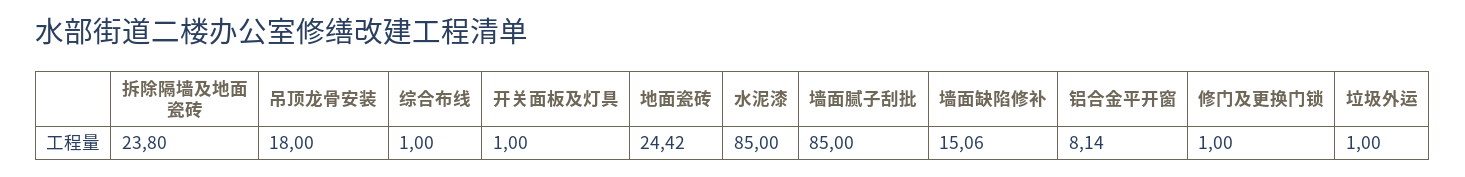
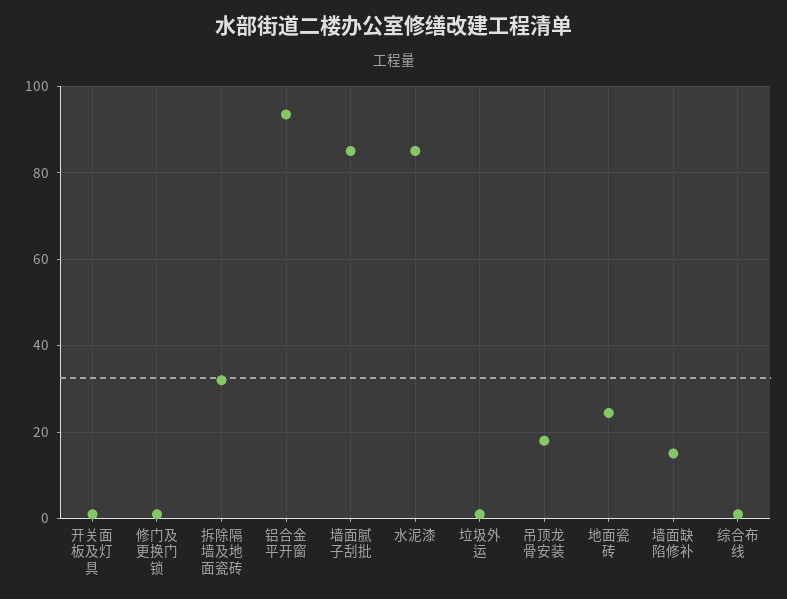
  {
-   "拆除隔墙及地面瓷砖": 23.8,
+   "拆除隔墙及地面瓷砖": 32,
    "吊顶龙骨安装": 18,
    "综合布线": 1,
    "开关面板及灯具": 1,
    "地面瓷砖": 24.42,
    "水泥漆": 85,
    "墙面腻子刮批": 85,
    "墙面缺陷修补": 15.06,
-   "铝合金平开窗": 8.14,
+   "铝合金平开窗": 94,
    "修门及更换门锁": 1,
    "垃圾外运": 1
  }

